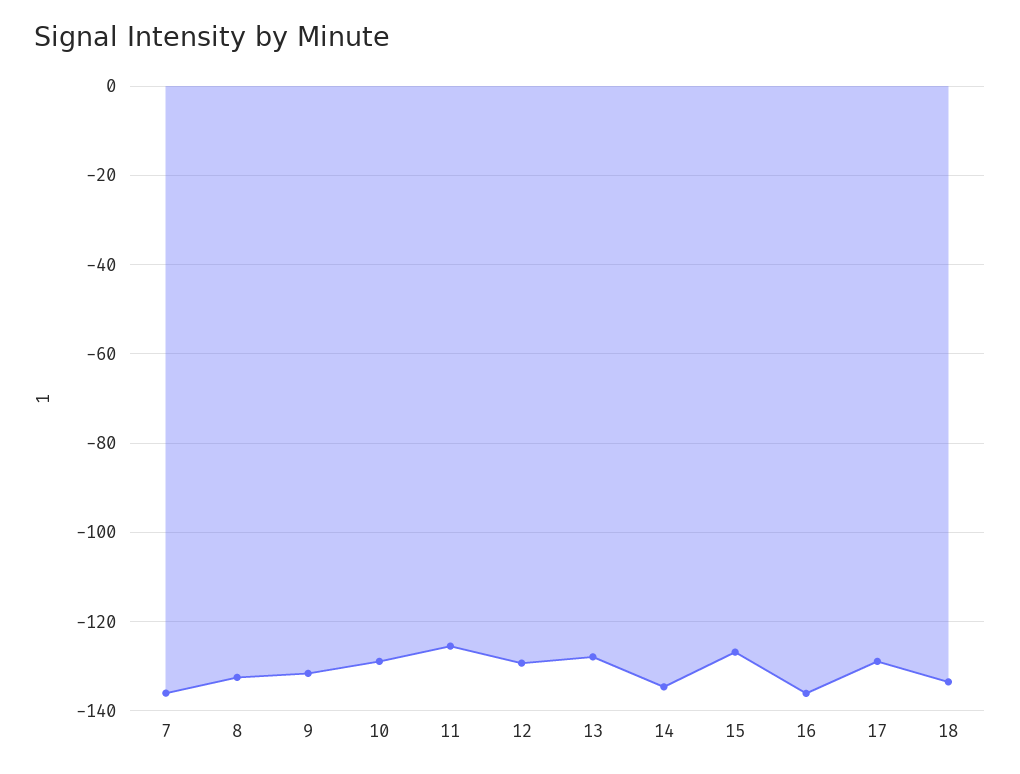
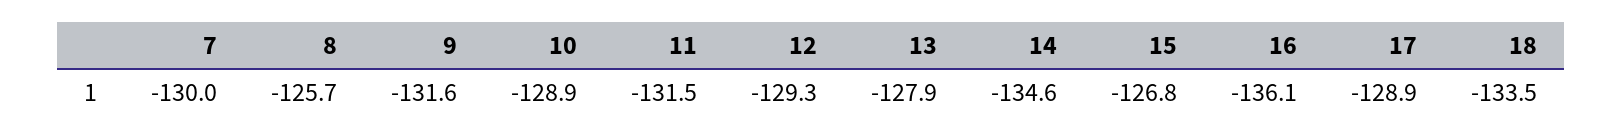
  {
-   "7": -136,
+   "7": -130,
-   "8": -132,
+   "8": -125.7,
    "9": -131.6,
    "10": -128.9,
-   "11": -126,
+   "11": -131.5,
    "12": -129.3,
    "13": -127.9,
    "14": -134.6,
    "15": -126.8,
    "16": -136.1,
    "17": -128.9,
    "18": -133.5
  }

